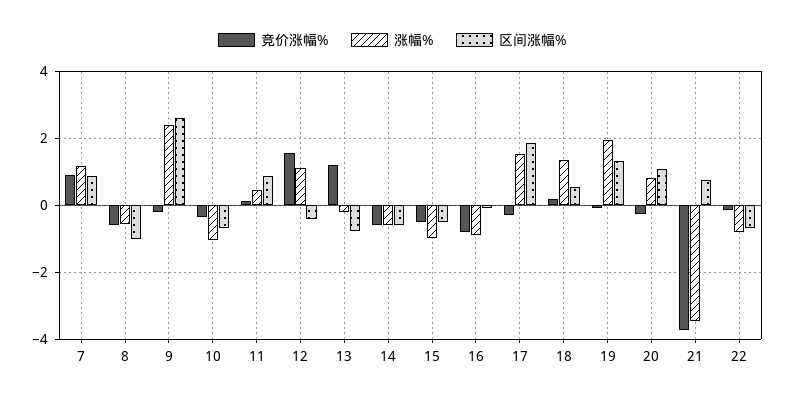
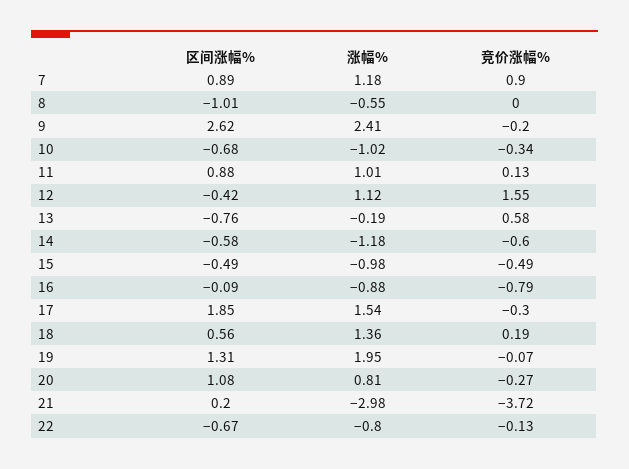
  {
    "竞价涨幅%": {
      "7": 0.9,
-     "8": -0.6,
+     "8": 0,
      "9": -0.2,
      "10": -0.34,
      "11": 0.13,
      "12": 1.55,
-     "13": 1.2,
+     "13": 0.58,
      "14": -0.6,
      "15": -0.49,
      "16": -0.79,
      "17": -0.3,
      "18": 0.19,
      "19": -0.07,
      "20": -0.27,
      "21": -3.72,
      "22": -0.13
    },
    "涨幅%": {
      "7": 1.18,
      "8": -0.55,
      "9": 2.41,
      "10": -1.02,
-     "11": 0.4,
+     "11": 1.01,
      "12": 1.12,
      "13": -0.19,
-     "14": -0.6,
+     "14": -1.18,
      "15": -0.98,
      "16": -0.88,
      "17": 1.54,
      "18": 1.36,
      "19": 1.95,
      "20": 0.81,
-     "21": -3.4,
+     "21": -2.98,
      "22": -0.8
    },
    "区间涨幅%": {
      "7": 0.89,
      "8": -1.01,
      "9": 2.62,
      "10": -0.68,
      "11": 0.88,
      "12": -0.42,
      "13": -0.76,
      "14": -0.58,
      "15": -0.49,
      "16": -0.09,
      "17": 1.85,
      "18": 0.56,
      "19": 1.31,
      "20": 1.08,
-     "21": 0.8,
+     "21": 0.2,
      "22": -0.67
    }
  }

